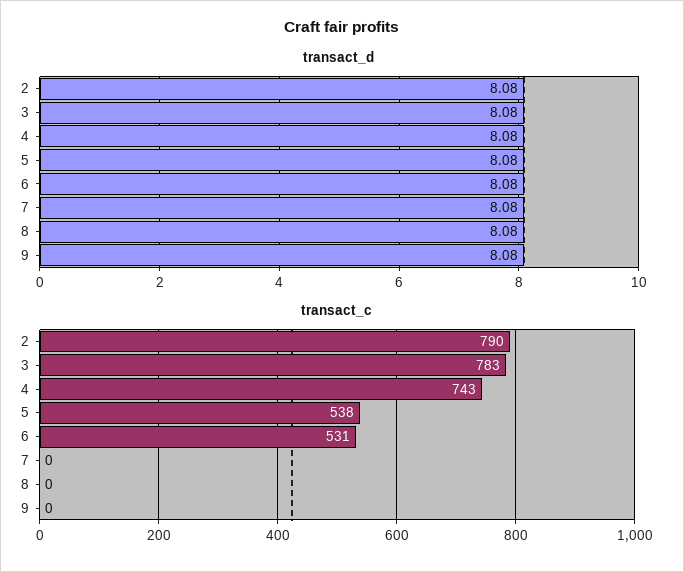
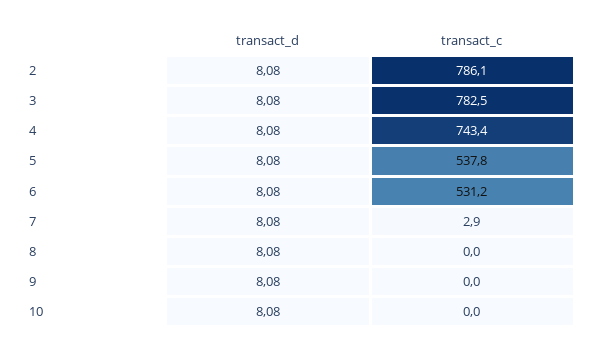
  {
    "transact_d": {
      "2": 8.08,
      "3": 8.08,
      "4": 8.08,
      "5": 8.08,
      "6": 8.08,
      "7": 8.08,
      "8": 8.08,
-     "9": 8.08
+     "9": 8.08,
+     "10": 8.08
    },
    "transact_c": {
-     "2": 790,
+     "2": 786.1,
      "3": 782.5,
      "4": 743.4,
      "5": 537.8,
      "6": 531.2,
-     "7": 0,
+     "7": 2.9,
      "8": 0,
-     "9": 0
+     "9": 0,
+     "10": 0
    }
  }

